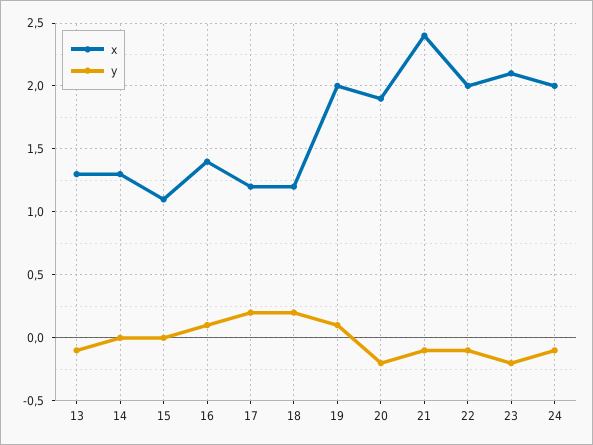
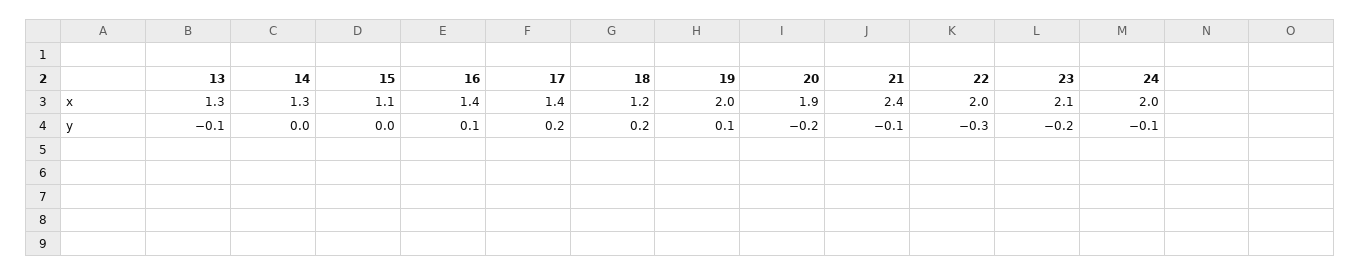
  {
    "x": {
      "13": 1.3,
      "14": 1.3,
      "15": 1.1,
      "16": 1.4,
-     "17": 1.2,
+     "17": 1.4,
      "18": 1.2,
      "19": 2,
      "20": 1.9,
      "21": 2.4,
      "22": 2,
      "23": 2.1,
      "24": 2
    },
    "y": {
      "13": -0.1,
      "14": 0,
      "15": 0,
      "16": 0.1,
      "17": 0.2,
      "18": 0.2,
      "19": 0.1,
      "20": -0.2,
      "21": -0.1,
-     "22": -0.1,
+     "22": -0.3,
      "23": -0.2,
      "24": -0.1
    }
  }

